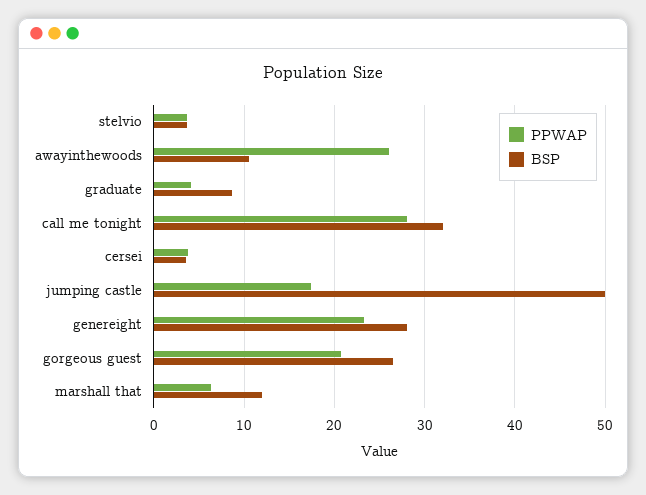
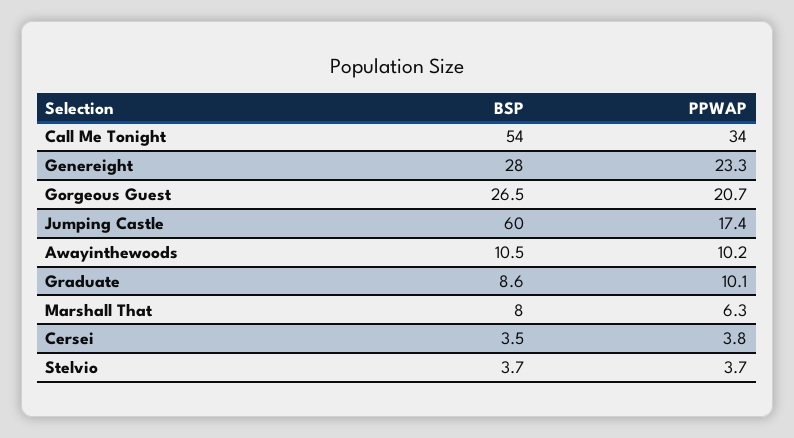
  {
    "PPWAP": {
      "stelvio": 3.7,
-     "awayinthewoods": 26,
+     "awayinthewoods": 10.2,
-     "graduate": 4,
+     "graduate": 10.1,
-     "call me tonight": 28,
+     "call me tonight": 34,
      "cersei": 3.8,
      "jumping castle": 17.4,
      "genereight": 23.3,
      "gorgeous guest": 20.7,
      "marshall that": 6.3
    },
    "BSP": {
      "stelvio": 3.7,
      "awayinthewoods": 10.5,
      "graduate": 8.6,
-     "call me tonight": 32,
+     "call me tonight": 54,
      "cersei": 3.5,
-     "jumping castle": 50,
+     "jumping castle": 60,
      "genereight": 28,
      "gorgeous guest": 26.5,
-     "marshall that": 12
+     "marshall that": 8
    }
  }

